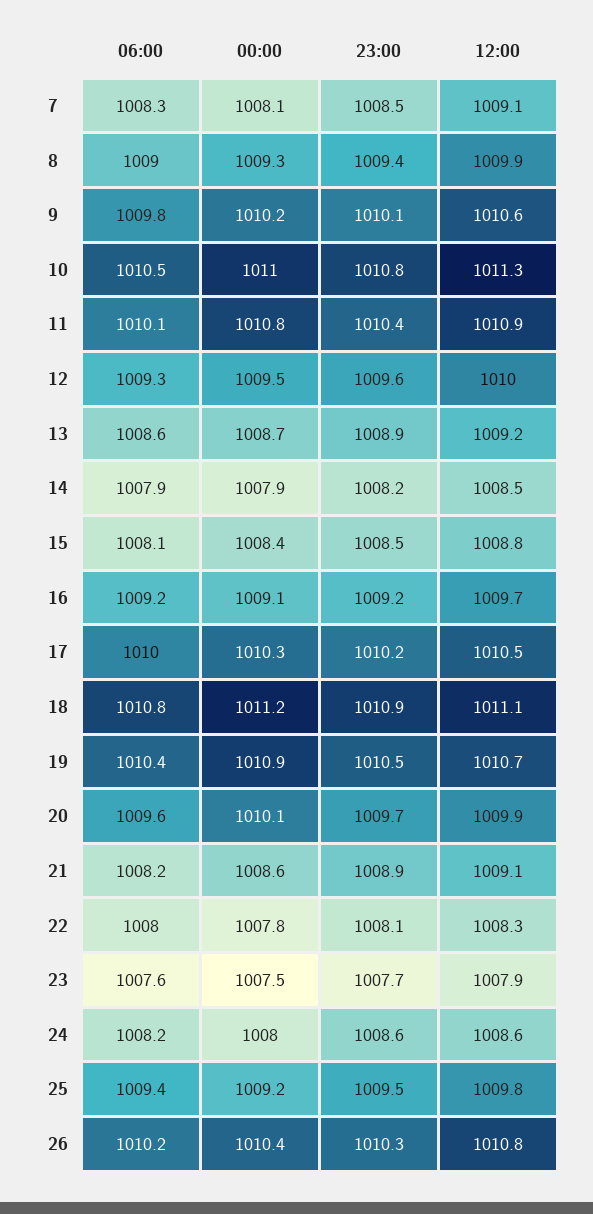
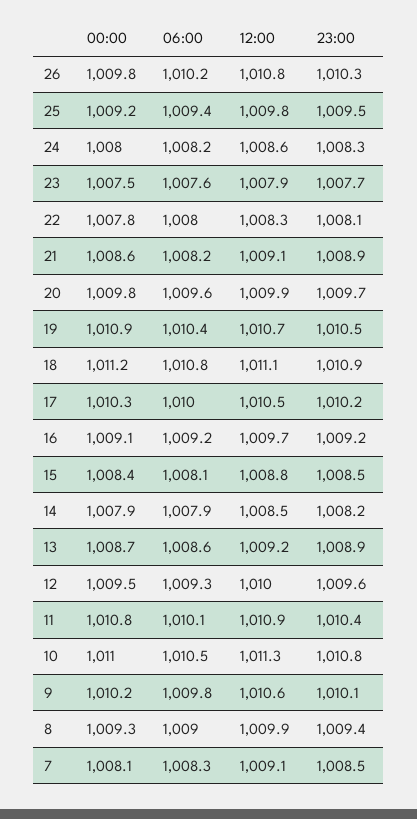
  {
    "06:00": {
      "7": 1008.3,
      "8": 1009,
      "9": 1009.8,
      "10": 1010.5,
      "11": 1010.1,
      "12": 1009.3,
      "13": 1008.6,
      "14": 1007.9,
      "15": 1008.1,
      "16": 1009.2,
      "17": 1010,
      "18": 1010.8,
      "19": 1010.4,
      "20": 1009.6,
      "21": 1008.2,
      "22": 1008,
      "23": 1007.6,
      "24": 1008.2,
      "25": 1009.4,
      "26": 1010.2
    },
    "00:00": {
      "7": 1008.1,
      "8": 1009.3,
      "9": 1010.2,
      "10": 1011,
      "11": 1010.8,
      "12": 1009.5,
      "13": 1008.7,
      "14": 1007.9,
      "15": 1008.4,
      "16": 1009.1,
      "17": 1010.3,
      "18": 1011.2,
      "19": 1010.9,
-     "20": 1010.1,
+     "20": 1009.8,
      "21": 1008.6,
      "22": 1007.8,
      "23": 1007.5,
      "24": 1008,
      "25": 1009.2,
-     "26": 1010.4
+     "26": 1009.8
    },
    "23:00": {
      "7": 1008.5,
      "8": 1009.4,
      "9": 1010.1,
      "10": 1010.8,
      "11": 1010.4,
      "12": 1009.6,
      "13": 1008.9,
      "14": 1008.2,
      "15": 1008.5,
      "16": 1009.2,
      "17": 1010.2,
      "18": 1010.9,
      "19": 1010.5,
      "20": 1009.7,
      "21": 1008.9,
      "22": 1008.1,
      "23": 1007.7,
-     "24": 1008.6,
+     "24": 1008.3,
      "25": 1009.5,
      "26": 1010.3
    },
    "12:00": {
      "7": 1009.1,
      "8": 1009.9,
      "9": 1010.6,
      "10": 1011.3,
      "11": 1010.9,
      "12": 1010,
      "13": 1009.2,
      "14": 1008.5,
      "15": 1008.8,
      "16": 1009.7,
      "17": 1010.5,
      "18": 1011.1,
      "19": 1010.7,
      "20": 1009.9,
      "21": 1009.1,
      "22": 1008.3,
      "23": 1007.9,
      "24": 1008.6,
      "25": 1009.8,
      "26": 1010.8
    }
  }

